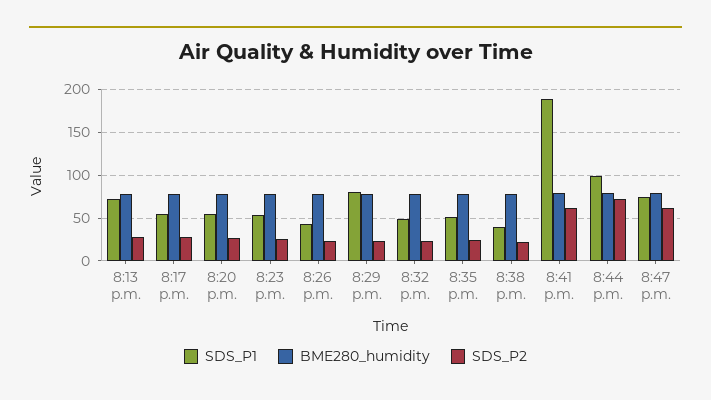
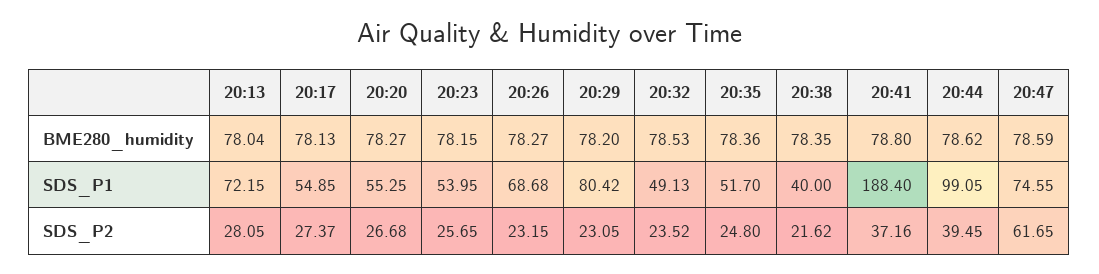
  {
    "SDS_P1": {
      "8:13 p.m.": 72.15,
      "8:17 p.m.": 54.85,
      "8:20 p.m.": 55.25,
      "8:23 p.m.": 53.95,
-     "8:26 p.m.": 40,
+     "8:26 p.m.": 68.68,
      "8:29 p.m.": 80.42,
      "8:32 p.m.": 49.13,
      "8:35 p.m.": 51.7,
      "8:38 p.m.": 40,
      "8:41 p.m.": 188.4,
      "8:44 p.m.": 99.05,
      "8:47 p.m.": 74.55
    },
    "BME280_humidity": {
      "8:13 p.m.": 78.04,
      "8:17 p.m.": 78.13,
      "8:20 p.m.": 78.27,
      "8:23 p.m.": 78.15,
      "8:26 p.m.": 78.27,
      "8:29 p.m.": 78.2,
      "8:32 p.m.": 78.53,
      "8:35 p.m.": 78.36,
      "8:38 p.m.": 78.35,
      "8:41 p.m.": 78.8,
      "8:44 p.m.": 78.62,
      "8:47 p.m.": 78.59
    },
    "SDS_P2": {
      "8:13 p.m.": 28.05,
      "8:17 p.m.": 27.37,
      "8:20 p.m.": 26.68,
      "8:23 p.m.": 25.65,
      "8:26 p.m.": 23.15,
      "8:29 p.m.": 23.05,
      "8:32 p.m.": 23.52,
      "8:35 p.m.": 24.8,
      "8:38 p.m.": 21.62,
-     "8:41 p.m.": 60,
+     "8:41 p.m.": 37.16,
-     "8:44 p.m.": 70,
+     "8:44 p.m.": 39.45,
      "8:47 p.m.": 61.65
    }
  }

